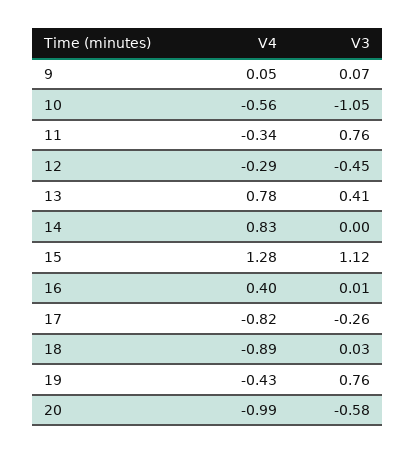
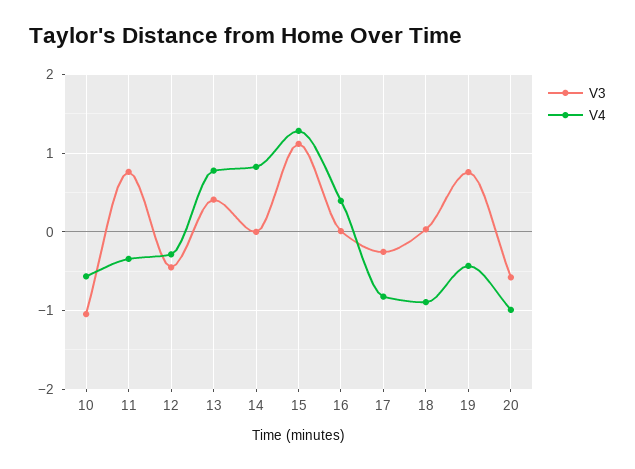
  {
    "V4": {
-     "9": 0.05,
      "10": -0.56,
      "11": -0.34,
      "12": -0.29,
      "13": 0.78,
      "14": 0.83,
      "15": 1.28,
      "16": 0.4,
      "17": -0.82,
      "18": -0.89,
      "19": -0.43,
      "20": -0.99
    },
    "V3": {
-     "9": 0.07,
      "10": -1.05,
      "11": 0.76,
      "12": -0.45,
      "13": 0.41,
      "14": 0,
      "15": 1.12,
      "16": 0.01,
      "17": -0.26,
      "18": 0.03,
      "19": 0.76,
      "20": -0.58
    }
  }

